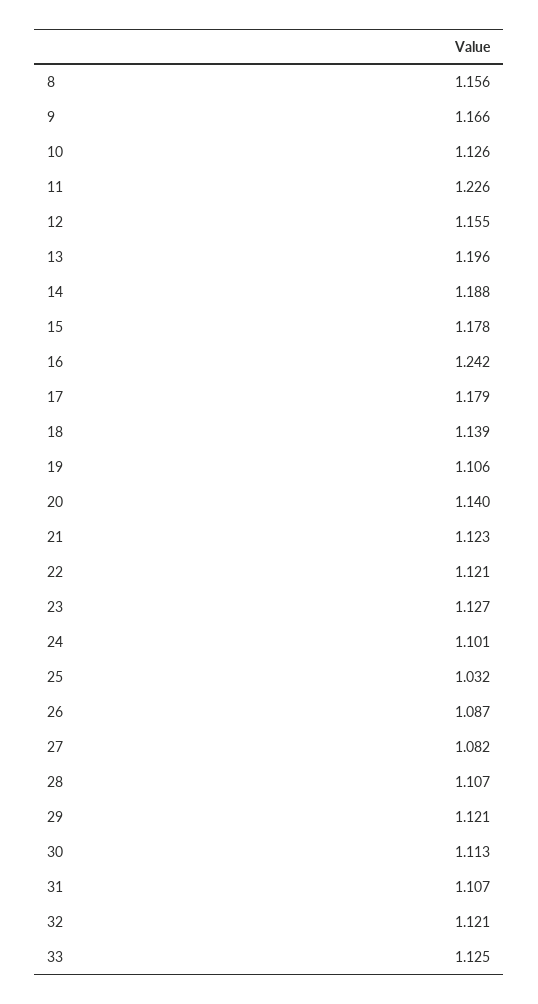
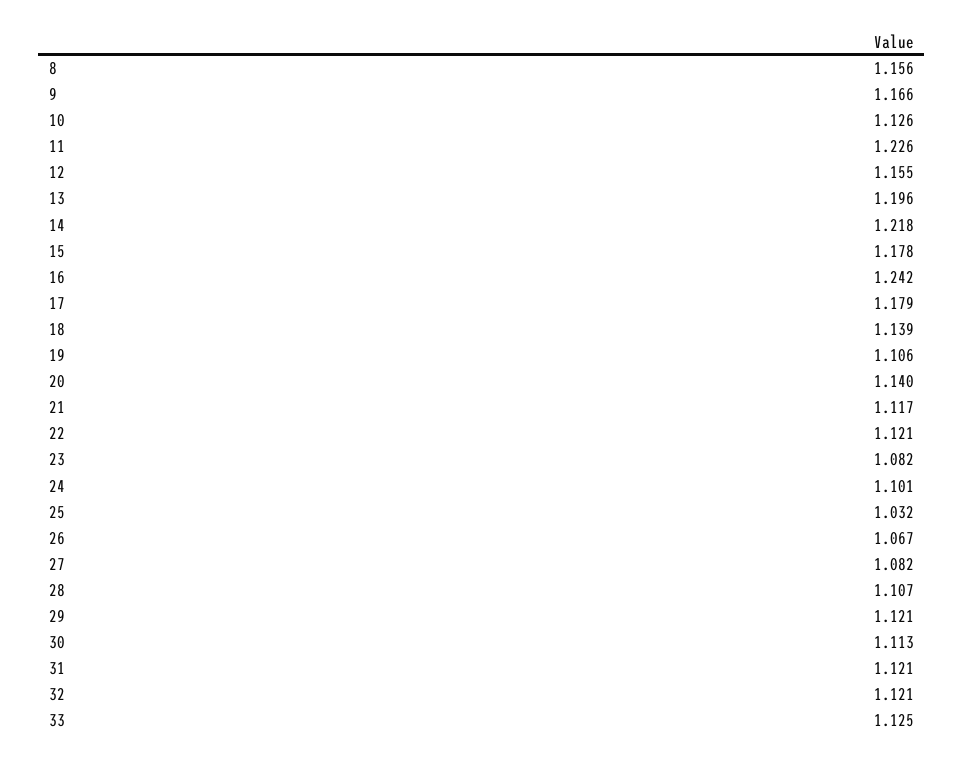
  {
    "8": 1.156,
    "9": 1.166,
    "10": 1.126,
    "11": 1.226,
    "12": 1.155,
    "13": 1.196,
-   "14": 1.188,
+   "14": 1.218,
    "15": 1.178,
    "16": 1.242,
    "17": 1.179,
    "18": 1.139,
    "19": 1.106,
    "20": 1.14,
-   "21": 1.123,
+   "21": 1.117,
    "22": 1.121,
-   "23": 1.127,
+   "23": 1.082,
    "24": 1.101,
    "25": 1.032,
-   "26": 1.087,
+   "26": 1.067,
    "27": 1.082,
    "28": 1.107,
    "29": 1.121,
    "30": 1.113,
-   "31": 1.107,
+   "31": 1.121,
    "32": 1.121,
    "33": 1.125
  }

